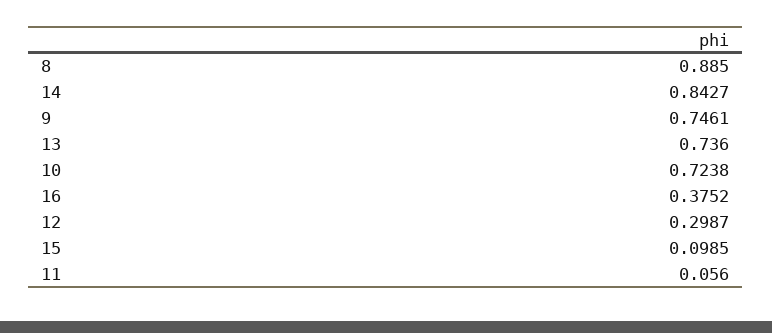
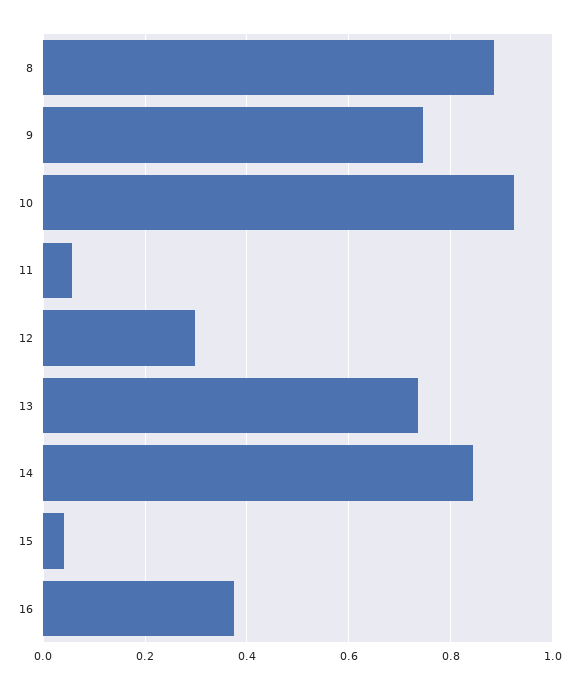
  {
    "8": 0.885,
    "14": 0.8427,
    "9": 0.7461,
    "13": 0.736,
-   "10": 0.7238,
+   "10": 0.92,
    "16": 0.3752,
    "12": 0.2987,
-   "15": 0.0985,
+   "15": 0.04,
    "11": 0.056
  }

